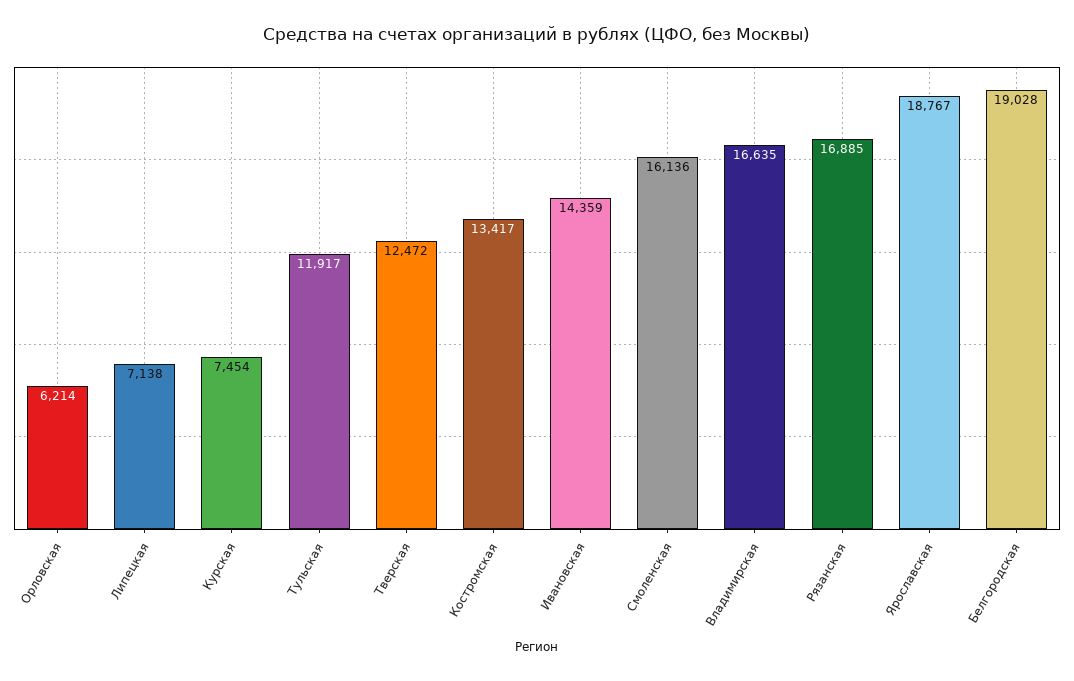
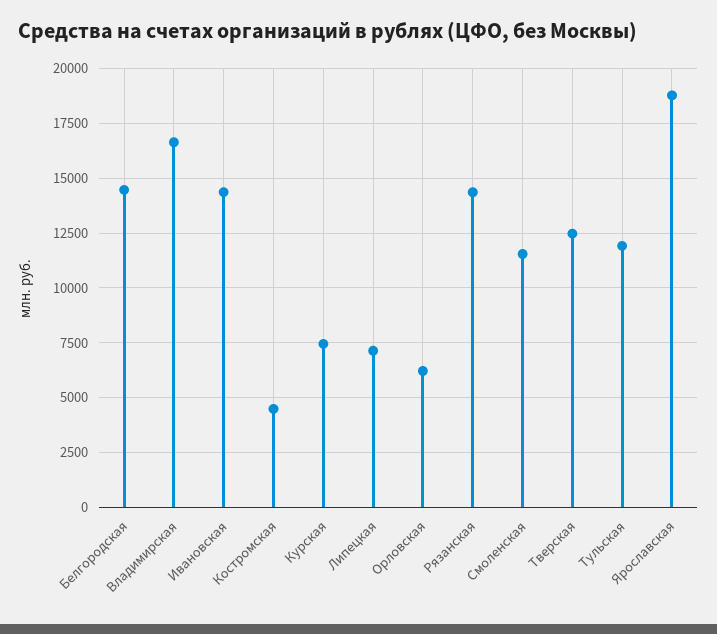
  {
    "Орловская": 6214,
    "Липецкая": 7138,
    "Курская": 7454,
    "Тульская": 11917,
    "Тверская": 12472,
-   "Костромская": 13417,
+   "Костромская": 4500,
    "Ивановская": 14359,
-   "Смоленская": 16136,
+   "Смоленская": 11500,
    "Владимирская": 16635,
-   "Рязанская": 16885,
+   "Рязанская": 14500,
    "Ярославская": 18767,
-   "Белгородская": 19028
+   "Белгородская": 14500
  }

